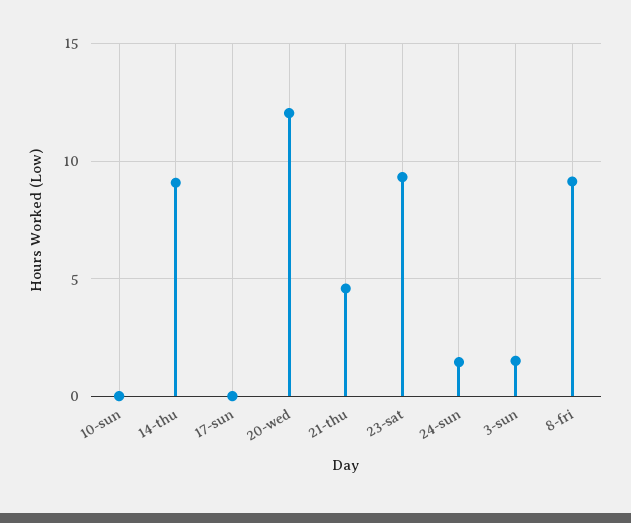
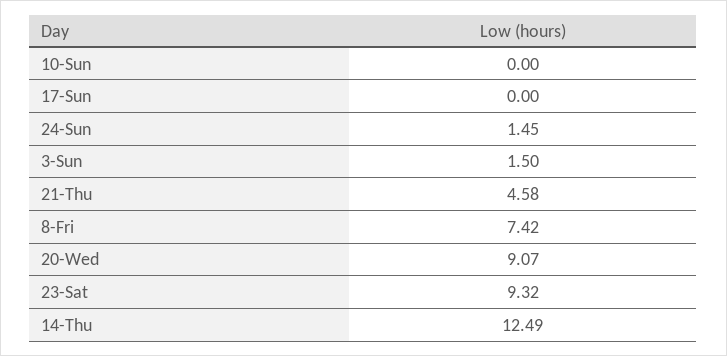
  {
    "10-sun": 0,
-   "14-thu": 9,
+   "14-thu": 12.49,
    "17-sun": 0,
-   "20-wed": 12,
+   "20-wed": 9.07,
    "21-thu": 4.58,
    "23-sat": 9.32,
    "24-sun": 1.45,
    "3-sun": 1.5,
-   "8-fri": 9
+   "8-fri": 7.42
  }

